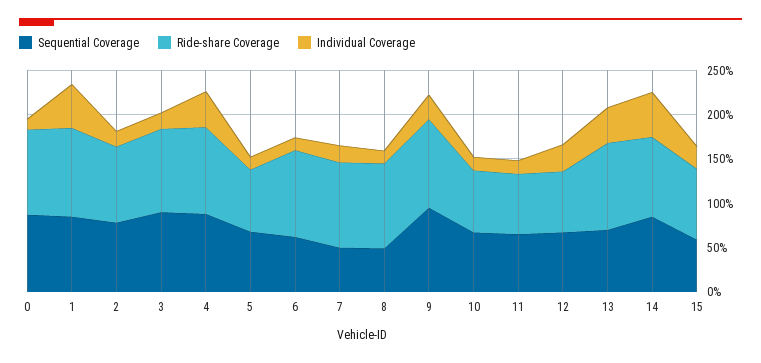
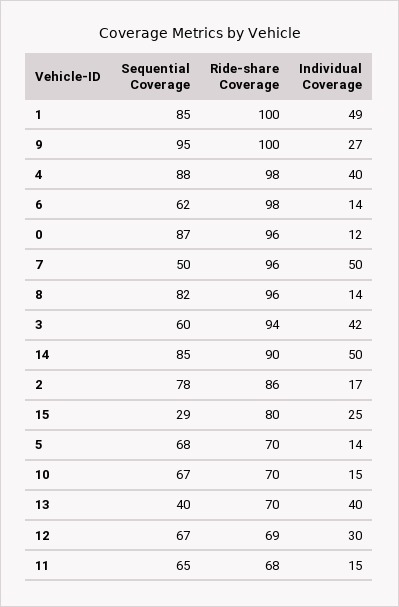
  {
    "Sequential Coverage": {
      "0": 87,
      "1": 85,
      "2": 78,
-     "3": 90,
+     "3": 60,
      "4": 88,
      "5": 68,
      "6": 62,
      "7": 50,
-     "8": 50,
+     "8": 82,
      "9": 95,
      "10": 67,
      "11": 65,
      "12": 67,
-     "13": 70,
+     "13": 40,
      "14": 85,
-     "15": 60
+     "15": 29
    },
    "Ride-share Coverage": {
      "0": 96,
      "1": 100,
      "2": 86,
      "3": 94,
      "4": 98,
      "5": 70,
      "6": 98,
      "7": 96,
      "8": 96,
      "9": 100,
      "10": 70,
      "11": 68,
      "12": 69,
-     "13": 100,
+     "13": 70,
      "14": 90,
      "15": 80
    },
    "Individual Coverage": {
      "0": 12,
      "1": 49,
      "2": 17,
-     "3": 20,
+     "3": 42,
      "4": 40,
      "5": 14,
      "6": 14,
-     "7": 20,
+     "7": 50,
      "8": 14,
      "9": 27,
      "10": 15,
      "11": 15,
      "12": 30,
      "13": 40,
      "14": 50,
      "15": 25
    }
  }

